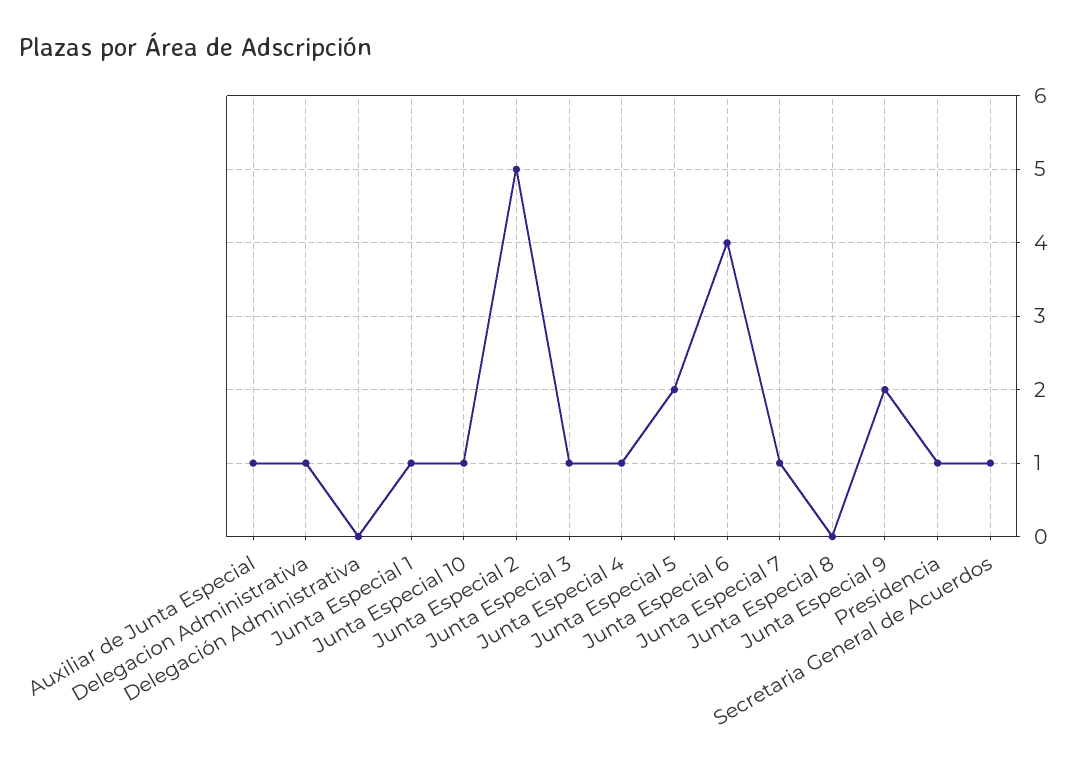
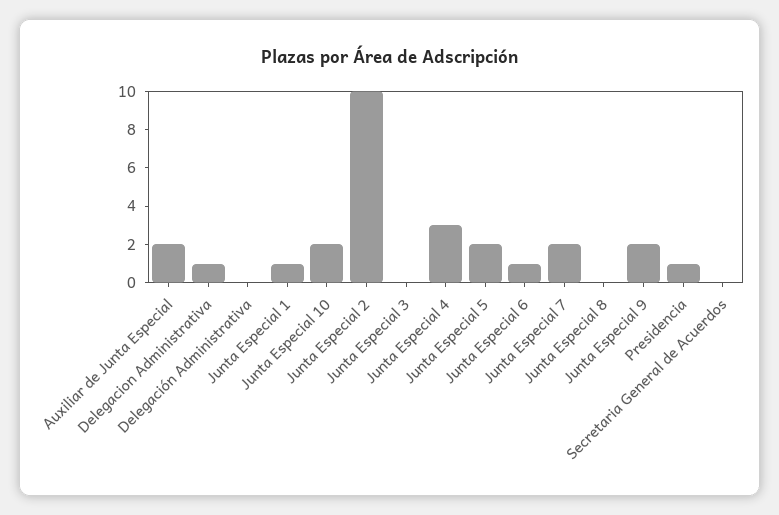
  {
-   "Auxiliar de Junta Especial": 1,
+   "Auxiliar de Junta Especial": 2,
    "Delegacion Administrativa": 1,
    "Delegación Administrativa": 0,
    "Junta Especial 1": 1,
-   "Junta Especial 10": 1,
+   "Junta Especial 10": 2,
-   "Junta Especial 2": 5,
+   "Junta Especial 2": 10,
-   "Junta Especial 3": 1,
+   "Junta Especial 3": 0,
-   "Junta Especial 4": 1,
+   "Junta Especial 4": 3,
    "Junta Especial 5": 2,
-   "Junta Especial 6": 4,
+   "Junta Especial 6": 1,
-   "Junta Especial 7": 1,
+   "Junta Especial 7": 2,
    "Junta Especial 8": 0,
    "Junta Especial 9": 2,
    "Presidencia": 1,
-   "Secretaria General de Acuerdos": 1
+   "Secretaria General de Acuerdos": 0
  }

